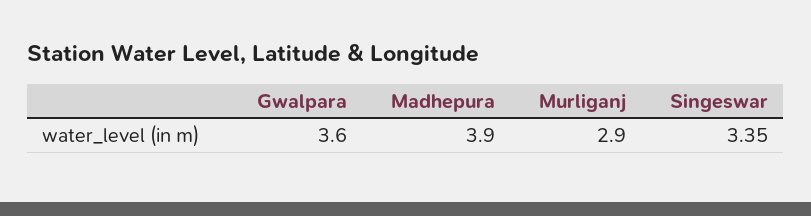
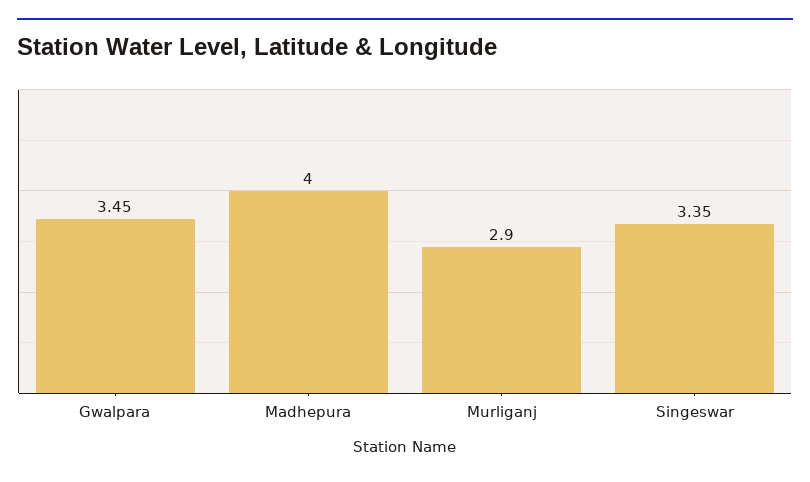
  {
-   "Gwalpara": 3.6,
+   "Gwalpara": 3.45,
-   "Madhepura": 3.9,
+   "Madhepura": 4,
    "Murliganj": 2.9,
    "Singeswar": 3.35
  }

